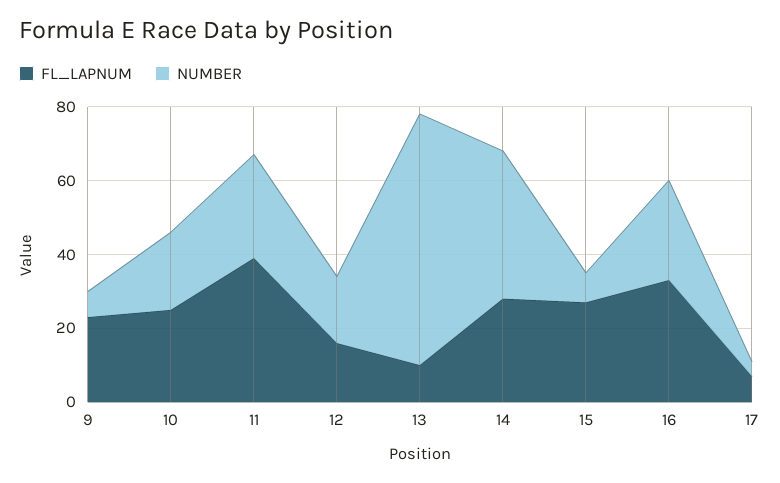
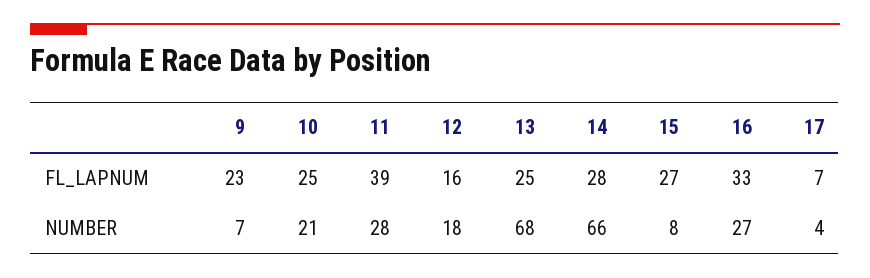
  {
    "FL_LAPNUM": {
      "9": 23,
      "10": 25,
      "11": 39,
      "12": 16,
-     "13": 10,
+     "13": 25,
      "14": 28,
      "15": 27,
      "16": 33,
      "17": 7
    },
    "NUMBER": {
      "9": 7,
      "10": 21,
      "11": 28,
      "12": 18,
      "13": 68,
-     "14": 40,
+     "14": 66,
      "15": 8,
      "16": 27,
      "17": 4
    }
  }

